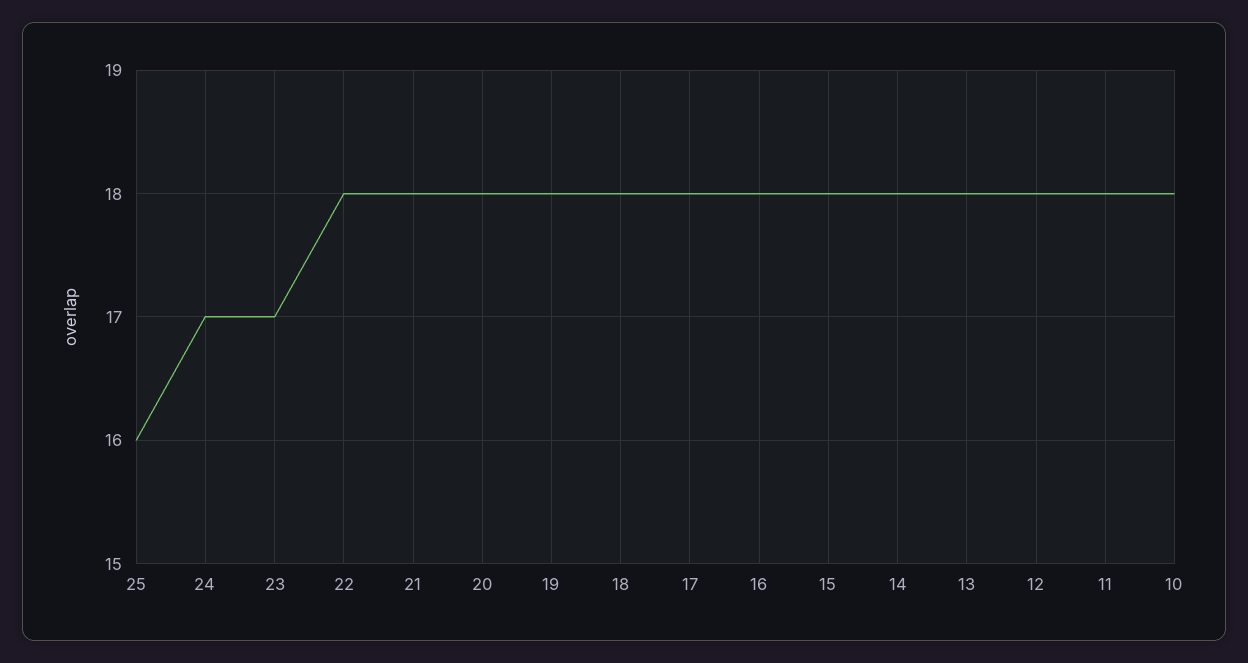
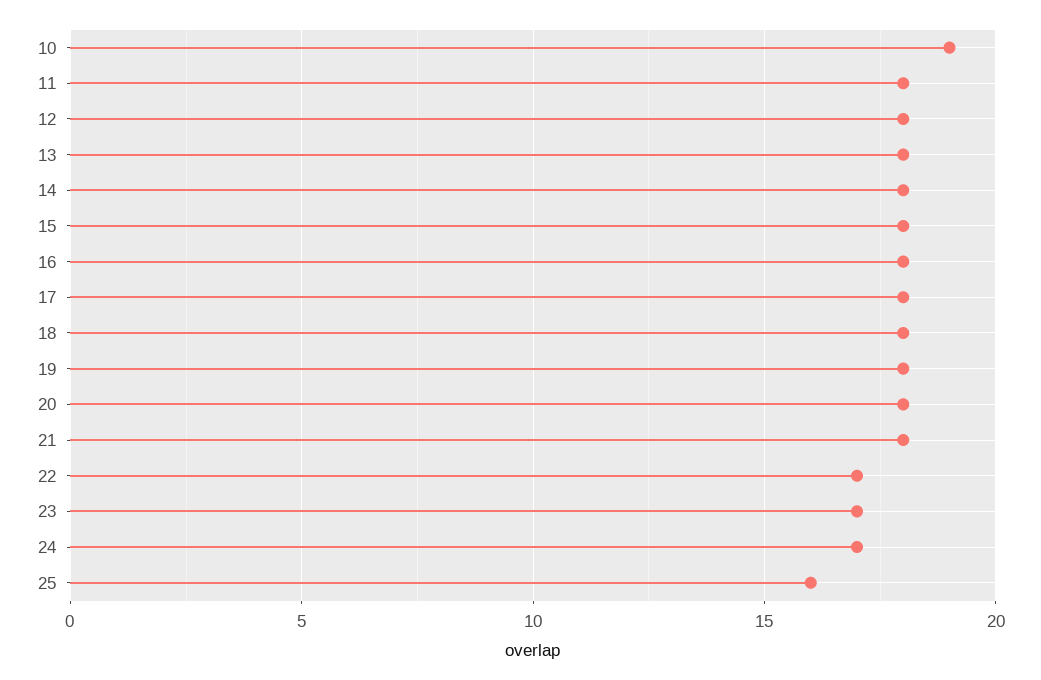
  {
    "25": 16,
    "24": 17,
    "23": 17,
-   "22": 18,
+   "22": 17,
    "21": 18,
    "20": 18,
    "19": 18,
    "18": 18,
    "17": 18,
    "16": 18,
    "15": 18,
    "14": 18,
    "13": 18,
    "12": 18,
    "11": 18,
-   "10": 18
+   "10": 19
  }

